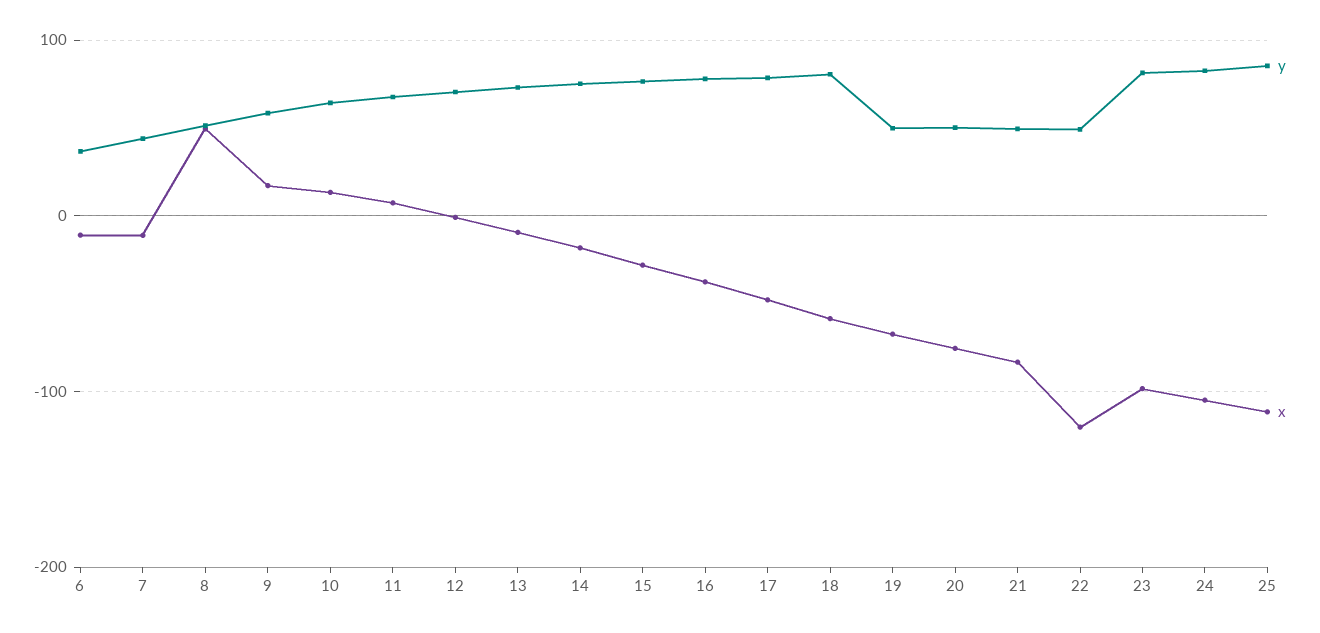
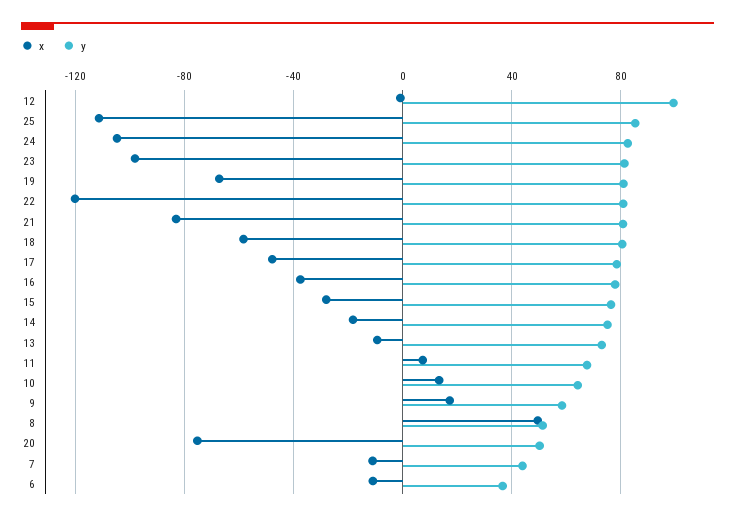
  {
    "y": {
      "6": 35,
      "7": 45,
      "8": 50,
      "9": 60,
      "10": 65,
      "11": 70,
-     "12": 70,
+     "12": 100,
      "13": 75,
      "14": 75,
      "15": 75,
      "16": 80,
      "17": 80,
      "18": 80,
-     "19": 50,
+     "19": 80,
      "20": 50,
-     "21": 50,
+     "21": 80,
-     "22": 50,
+     "22": 80,
      "23": 80,
      "24": 85,
      "25": 85
    },
    "x": {
      "6": -10,
      "7": -10,
      "8": 50,
      "9": 15,
      "10": 15,
      "11": 5,
      "12": 0,
      "13": -10,
      "14": -20,
      "15": -30,
      "16": -40,
      "17": -50,
      "18": -60,
      "19": -65,
      "20": -75,
      "21": -85,
      "22": -120,
      "23": -100,
      "24": -105,
      "25": -110
    }
  }

